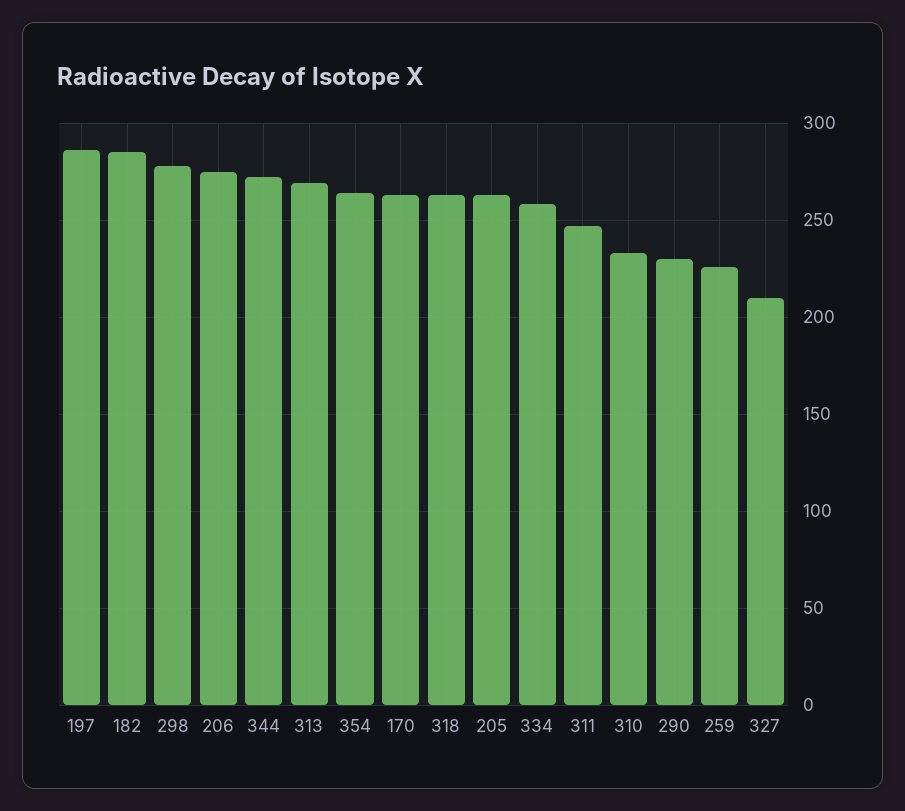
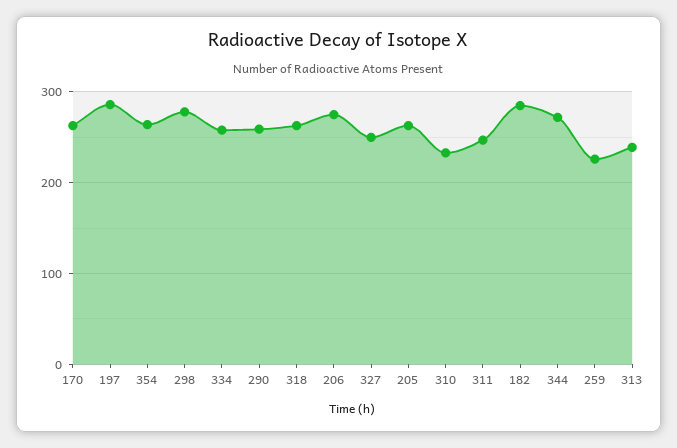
  {
    "197": 285,
    "182": 285,
    "298": 280,
    "206": 275,
    "344": 270,
-   "313": 270,
+   "313": 240,
    "354": 265,
    "170": 265,
    "318": 265,
    "205": 265,
    "334": 260,
    "311": 245,
    "310": 235,
-   "290": 230,
+   "290": 260,
    "259": 225,
-   "327": 210
+   "327": 250
  }

